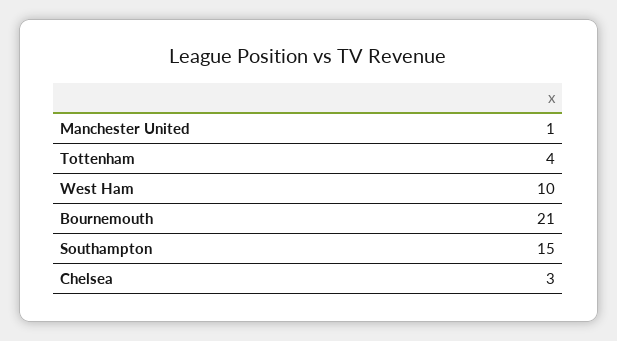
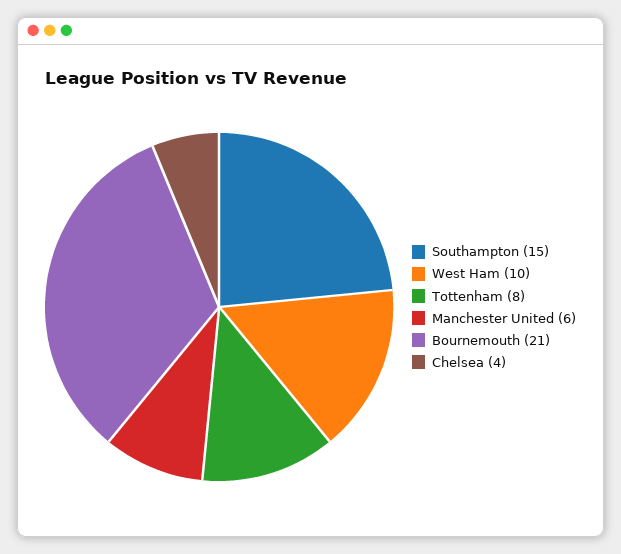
  {
-   "Manchester United": 1,
+   "Manchester United": 6,
-   "Tottenham": 4,
+   "Tottenham": 8,
    "West Ham": 10,
    "Bournemouth": 21,
    "Southampton": 15,
-   "Chelsea": 3
+   "Chelsea": 4
  }

